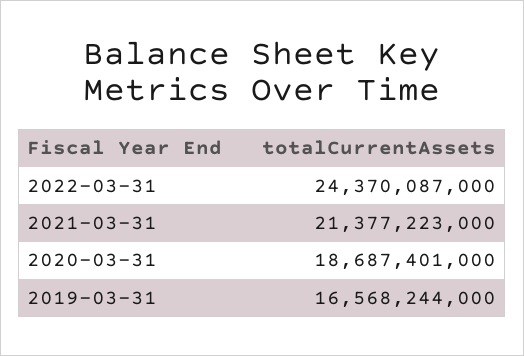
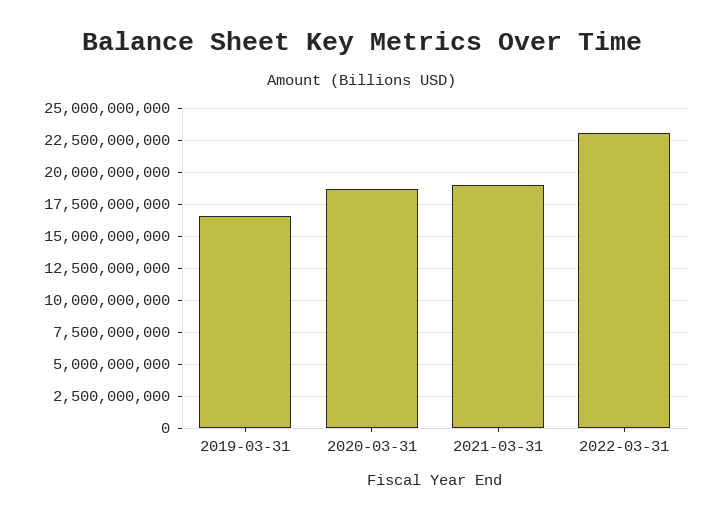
  {
-   "2022-03-31": 24370087000,
+   "2022-03-31": 23000000000,
-   "2021-03-31": 21377223000,
+   "2021-03-31": 19000000000,
    "2020-03-31": 18687401000,
    "2019-03-31": 16568244000
  }

